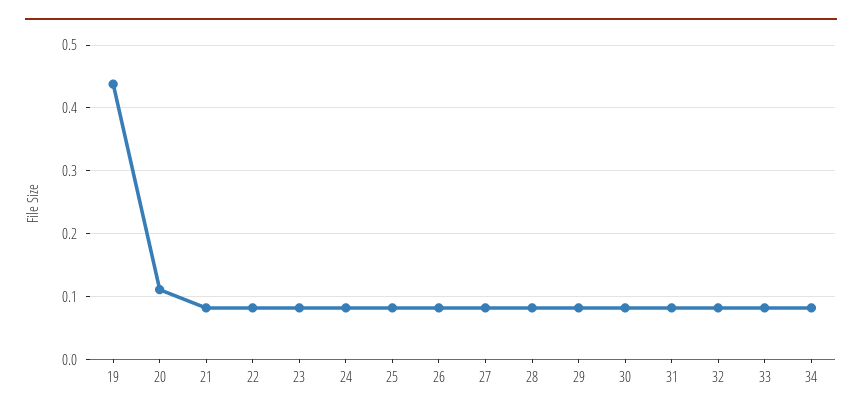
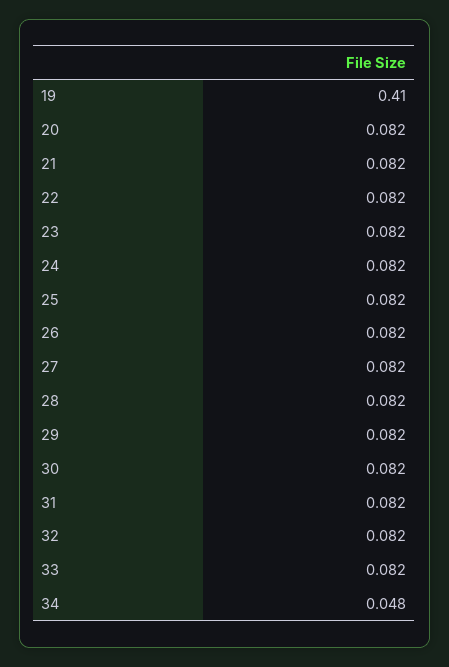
  {
-   "19": 0.44,
+   "19": 0.41,
-   "20": 0.11,
+   "20": 0.082,
    "21": 0.082,
    "22": 0.082,
    "23": 0.082,
    "24": 0.082,
    "25": 0.082,
    "26": 0.082,
    "27": 0.082,
    "28": 0.082,
    "29": 0.082,
    "30": 0.082,
    "31": 0.082,
    "32": 0.082,
    "33": 0.082,
-   "34": 0.08
+   "34": 0.048
  }

